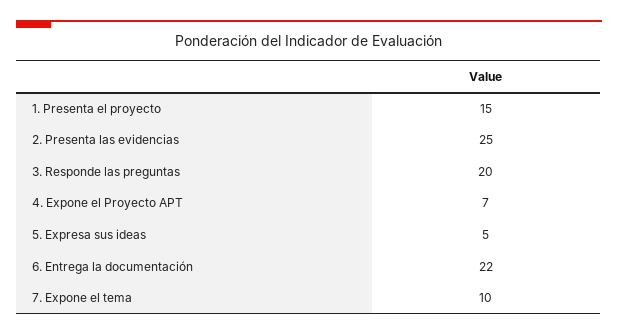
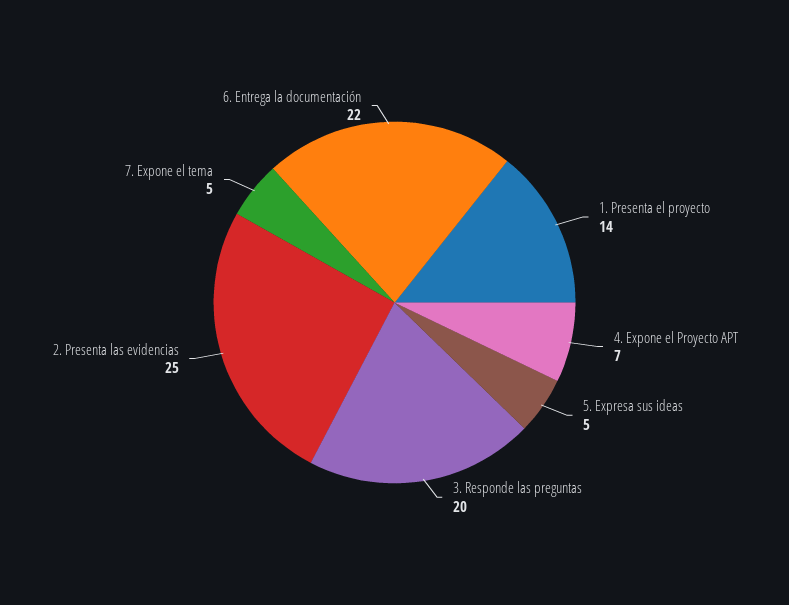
  {
-   "1. Presenta el proyecto": 15,
+   "1. Presenta el proyecto": 14,
    "2. Presenta las evidencias": 25,
    "3. Responde las preguntas": 20,
    "4. Expone el Proyecto APT": 7,
    "5. Expresa sus ideas": 5,
    "6. Entrega la documentación": 22,
-   "7. Expone el tema": 10
+   "7. Expone el tema": 5
  }

